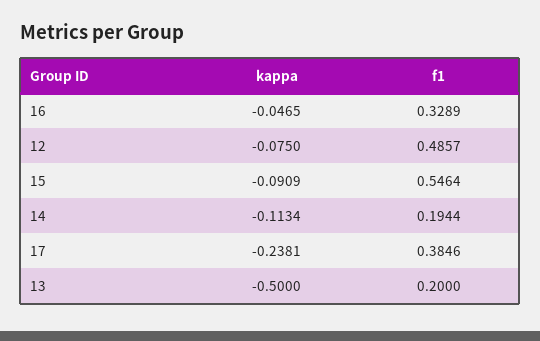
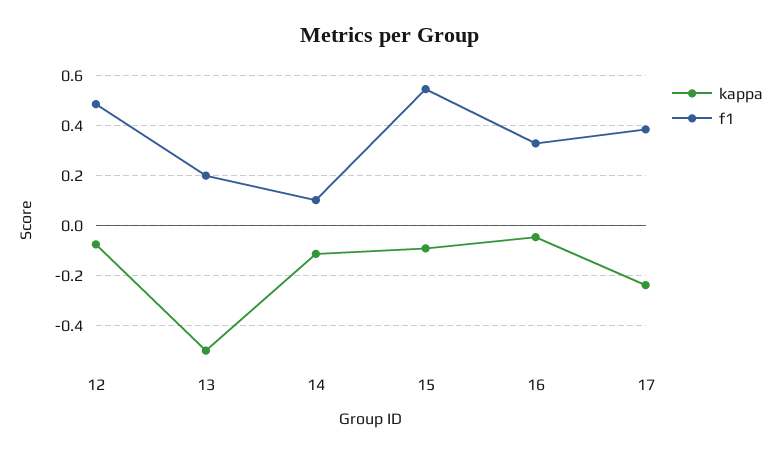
  {
    "kappa": {
      "16": -0.0465,
      "12": -0.075,
      "15": -0.0909,
      "14": -0.1134,
      "17": -0.2381,
      "13": -0.5
    },
    "f1": {
      "16": 0.3289,
      "12": 0.4857,
      "15": 0.5464,
-     "14": 0.1944,
+     "14": 0.1,
      "17": 0.3846,
      "13": 0.2
    }
  }

